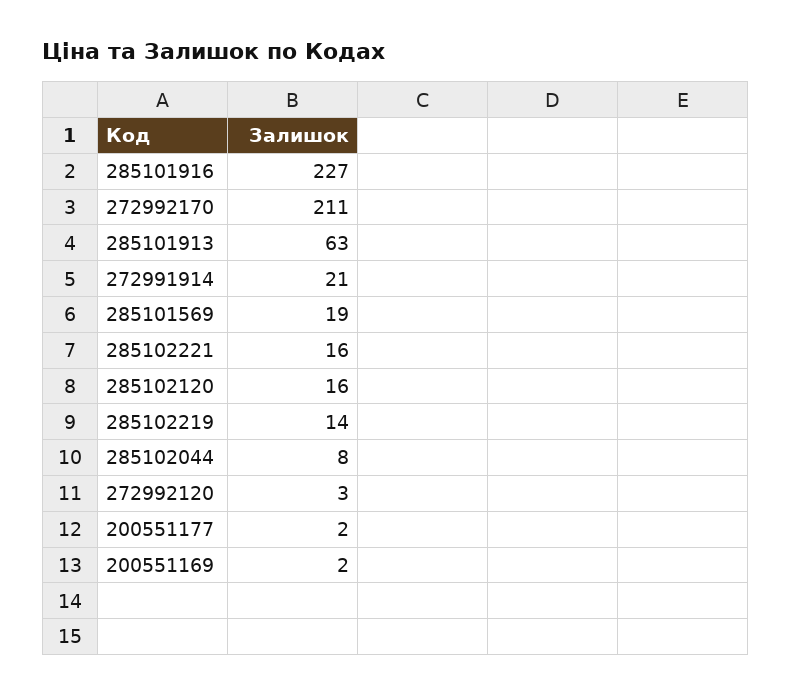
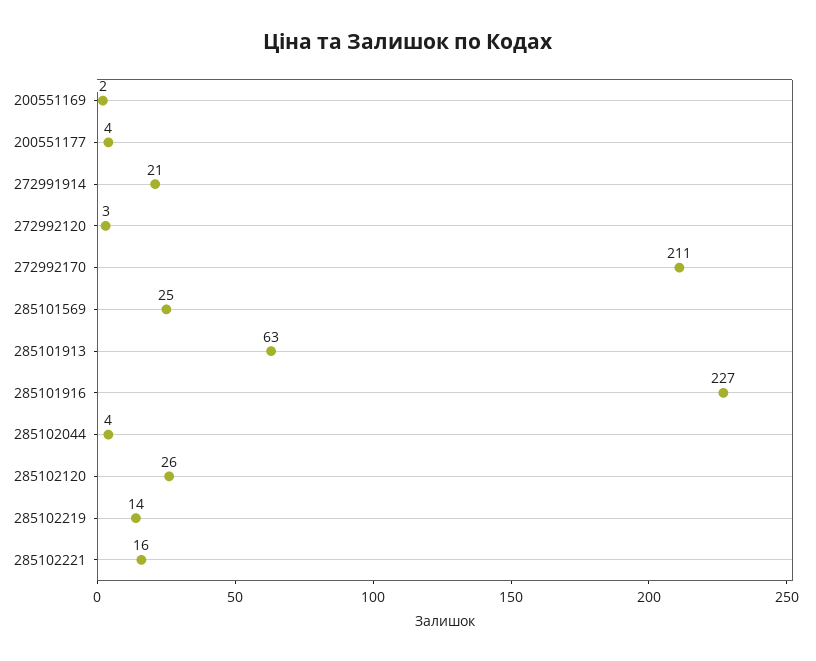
  {
    "285101916": 227,
    "272992170": 211,
    "285101913": 63,
    "272991914": 21,
-   "285101569": 19,
+   "285101569": 25,
    "285102221": 16,
-   "285102120": 16,
+   "285102120": 26,
    "285102219": 14,
-   "285102044": 8,
+   "285102044": 4,
    "272992120": 3,
-   "200551177": 2,
+   "200551177": 4,
    "200551169": 2
  }

